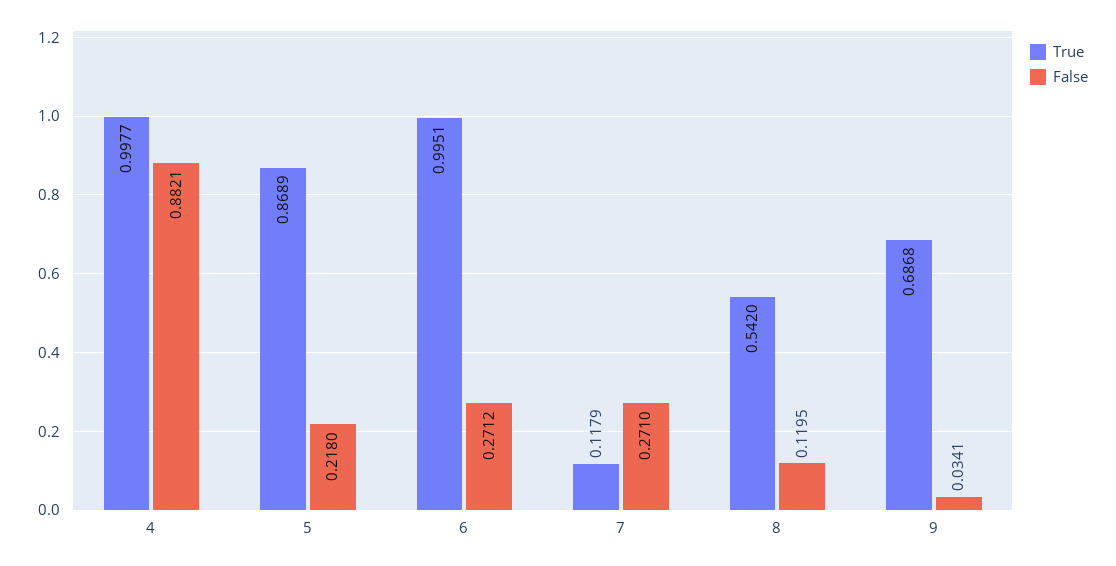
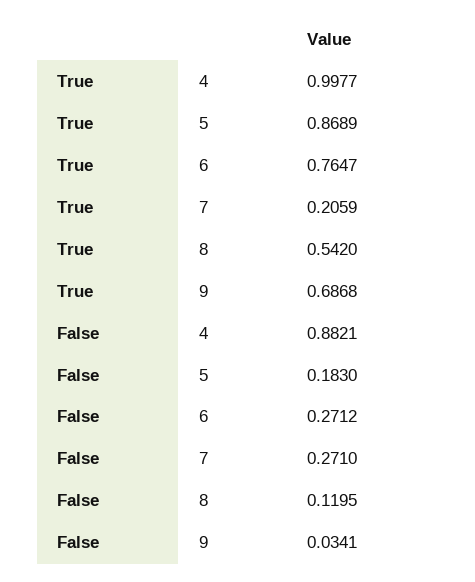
  {
    "True": {
      "4": 0.9977,
      "5": 0.8689,
-     "6": 0.9951,
+     "6": 0.7647,
-     "7": 0.1179,
+     "7": 0.2059,
      "8": 0.542,
      "9": 0.6868
    },
    "False": {
      "4": 0.8821,
-     "5": 0.218,
+     "5": 0.183,
      "6": 0.2712,
      "7": 0.271,
      "8": 0.1195,
      "9": 0.0341
    }
  }

